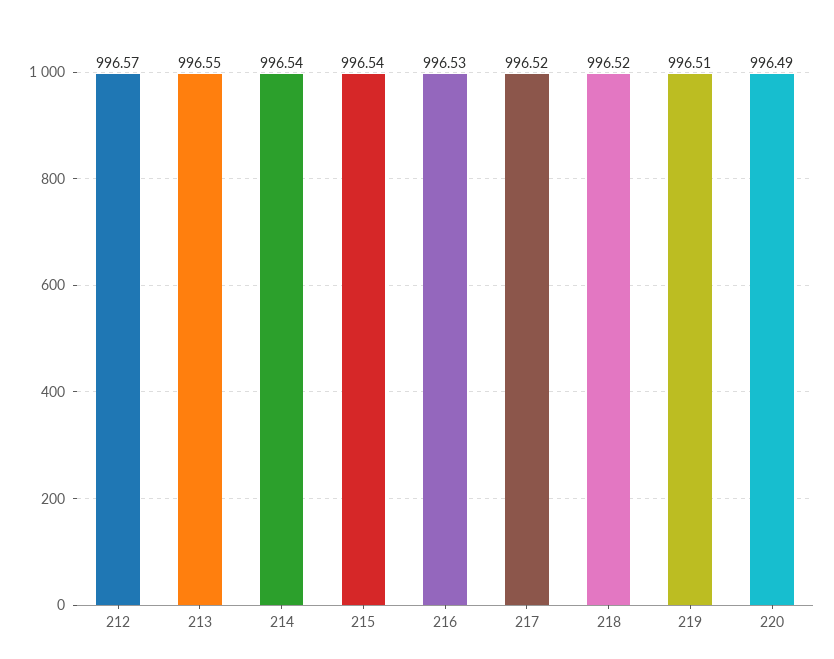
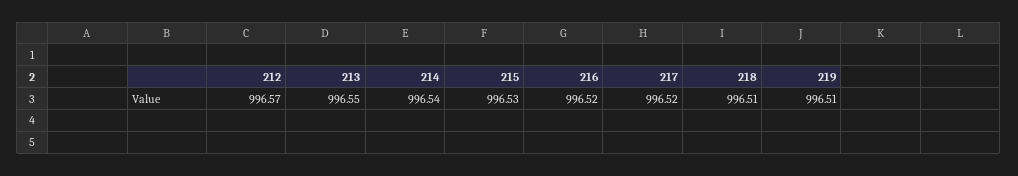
  {
    "212": 996.57,
    "213": 996.55,
    "214": 996.54,
-   "215": 996.54,
+   "215": 996.53,
-   "216": 996.53,
+   "216": 996.52,
    "217": 996.52,
-   "218": 996.52,
+   "218": 996.51,
-   "219": 996.51,
+   "219": 996.51
-   "220": 996.49
  }

